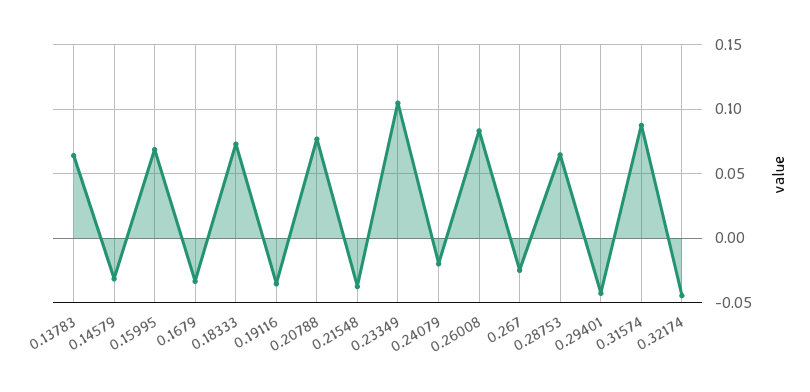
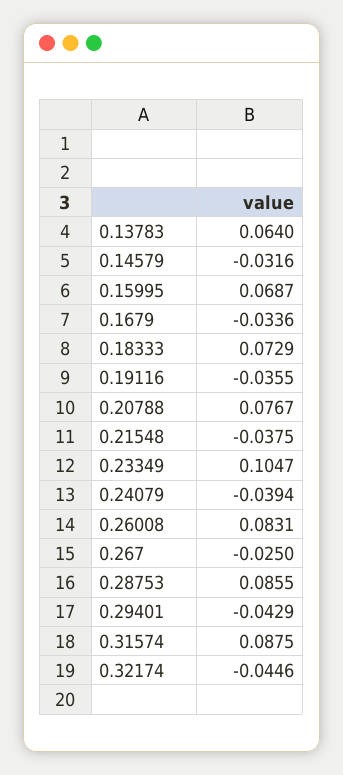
  {
    "0.13783": 0.064,
    "0.14579": -0.0316,
    "0.15995": 0.0687,
    "0.1679": -0.0336,
    "0.18333": 0.0729,
    "0.19116": -0.0355,
    "0.20788": 0.0767,
    "0.21548": -0.0375,
    "0.23349": 0.1047,
-   "0.24079": -0.02,
+   "0.24079": -0.0394,
    "0.26008": 0.0831,
    "0.267": -0.025,
-   "0.28753": 0.065,
+   "0.28753": 0.0855,
    "0.29401": -0.0429,
    "0.31574": 0.0875,
    "0.32174": -0.0446
  }

